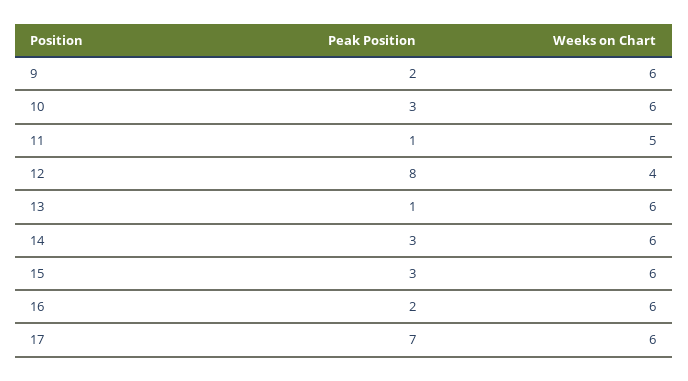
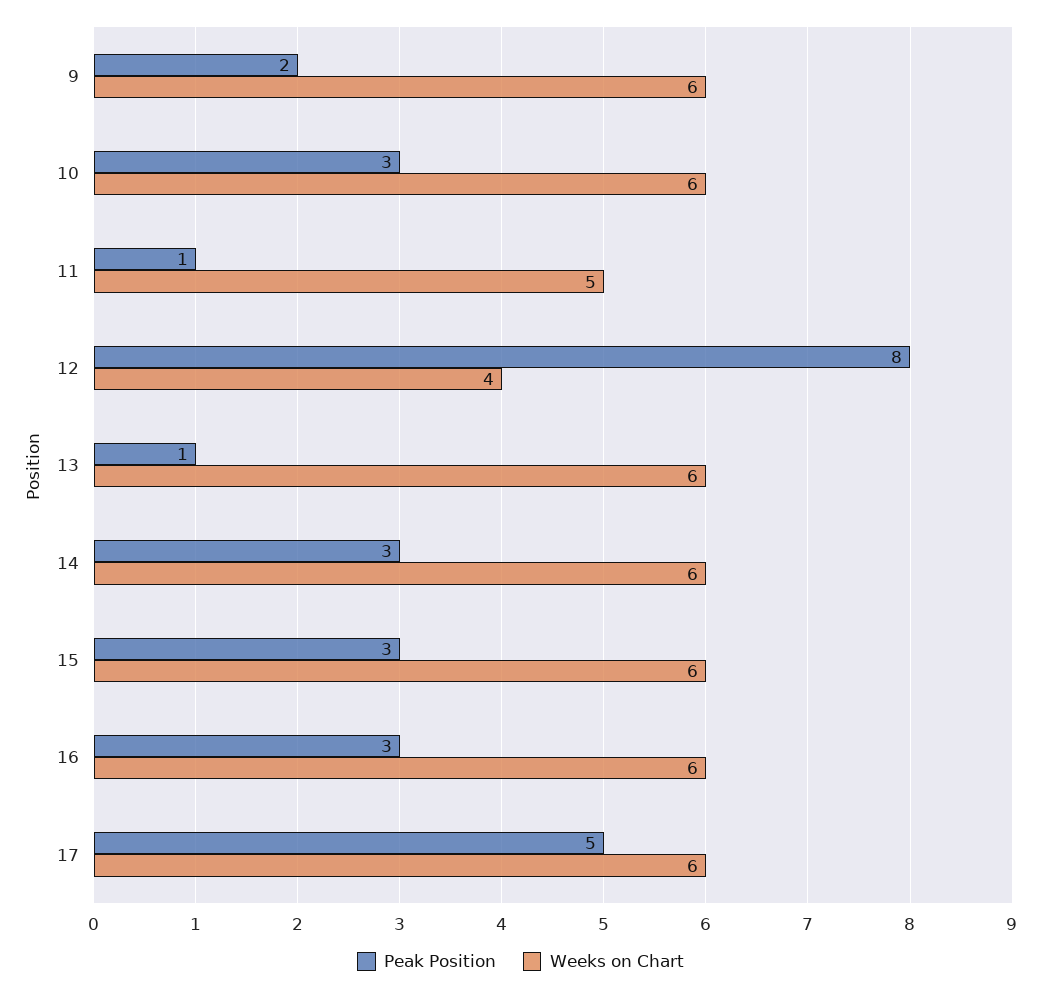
  {
    "Peak Position": {
      "9": 2,
      "10": 3,
      "11": 1,
      "12": 8,
      "13": 1,
      "14": 3,
      "15": 3,
-     "16": 2,
+     "16": 3,
-     "17": 7
+     "17": 5
    },
    "Weeks on Chart": {
      "9": 6,
      "10": 6,
      "11": 5,
      "12": 4,
      "13": 6,
      "14": 6,
      "15": 6,
      "16": 6,
      "17": 6
    }
  }

